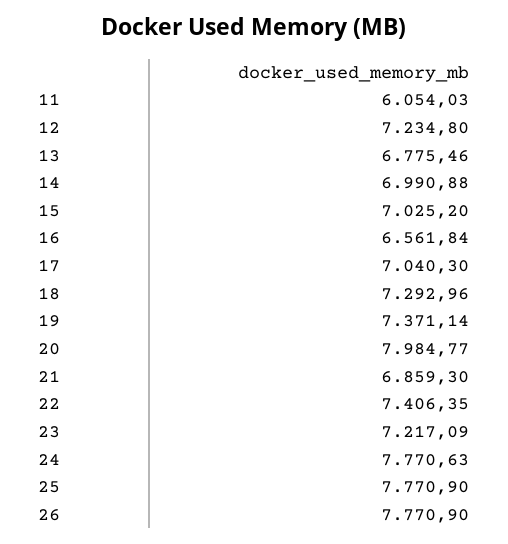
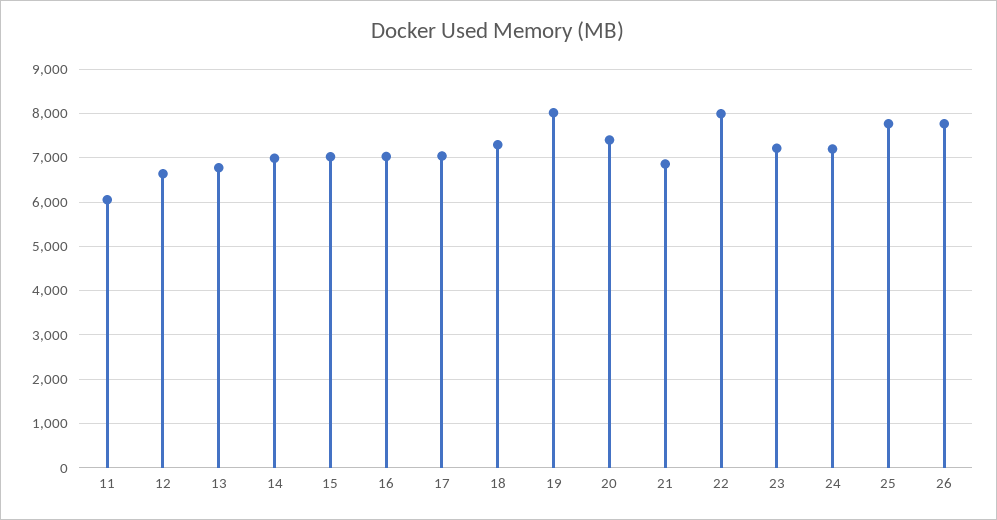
  {
    "11": 6054.03,
-   "12": 7234.8,
+   "12": 6600,
    "13": 6775.46,
    "14": 6990.88,
    "15": 7025.2,
-   "16": 6561.84,
+   "16": 7000,
    "17": 7040.3,
    "18": 7292.96,
-   "19": 7371.14,
+   "19": 8000,
-   "20": 7984.77,
+   "20": 7400,
    "21": 6859.3,
-   "22": 7406.35,
+   "22": 8000,
    "23": 7217.09,
-   "24": 7770.63,
+   "24": 7200,
    "25": 7770.9,
    "26": 7770.9
  }

